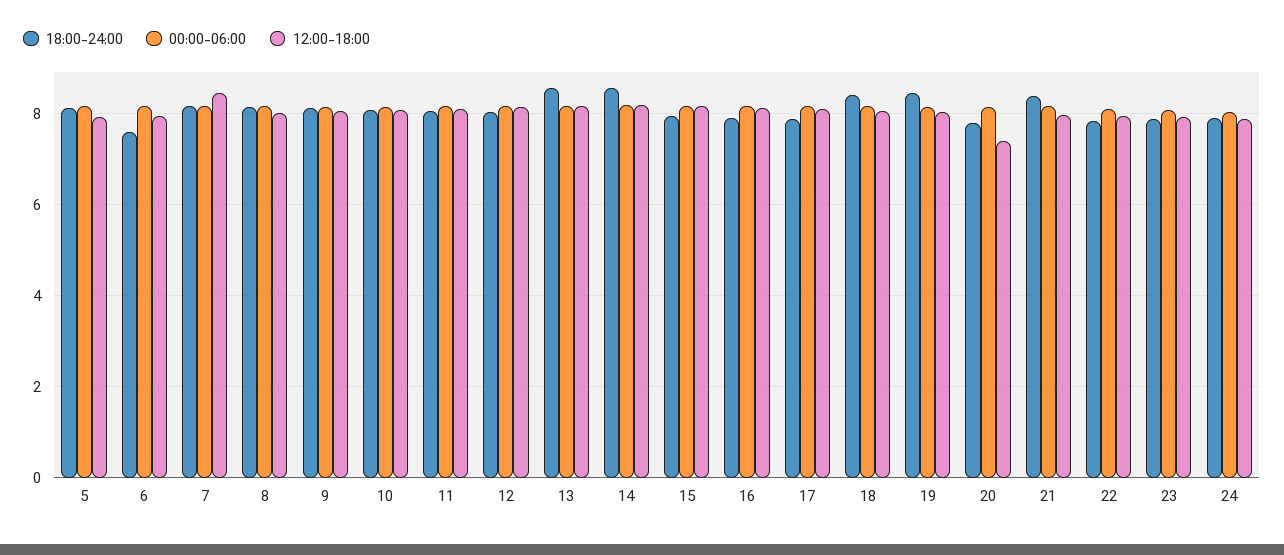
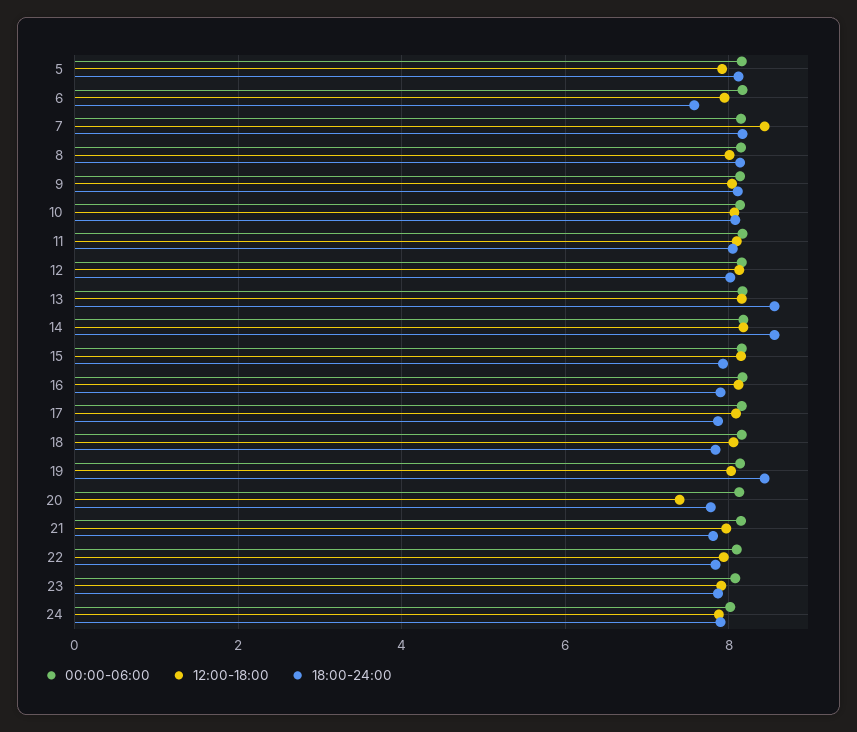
  {
    "18:00-24:00": {
      "5": 8.2,
      "6": 7.6,
      "7": 8.2,
      "8": 8.2,
      "9": 8.2,
      "10": 8,
      "11": 8,
      "12": 8,
      "13": 8.6,
      "14": 8.6,
      "15": 8,
      "16": 8,
      "17": 7.8,
-     "18": 8.4,
+     "18": 7.8,
      "19": 8.4,
      "20": 7.8,
-     "21": 8.4,
+     "21": 7.8,
      "22": 7.8,
      "23": 7.8,
      "24": 8
    },
    "00:00-06:00": {
      "5": 8.2,
      "6": 8.2,
      "7": 8.2,
      "8": 8.2,
      "9": 8.2,
      "10": 8.2,
      "11": 8.2,
      "12": 8.2,
      "13": 8.2,
      "14": 8.2,
      "15": 8.2,
      "16": 8.2,
      "17": 8.2,
      "18": 8.2,
      "19": 8.2,
      "20": 8.2,
      "21": 8.2,
      "22": 8.2,
      "23": 8,
      "24": 8
    },
    "12:00-18:00": {
      "5": 8,
      "6": 8,
      "7": 8.4,
      "8": 8,
      "9": 8,
      "10": 8,
      "11": 8.2,
      "12": 8.2,
      "13": 8.2,
      "14": 8.2,
      "15": 8.2,
      "16": 8.2,
      "17": 8,
      "18": 8,
      "19": 8,
      "20": 7.4,
      "21": 8,
      "22": 8,
      "23": 8,
      "24": 7.8
    }
  }

